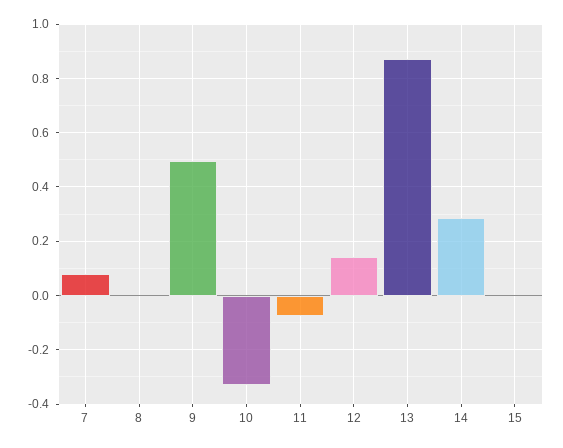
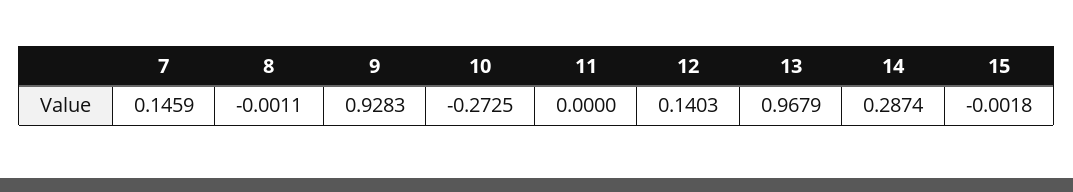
  {
-   "7": 0.075,
+   "7": 0.1459,
    "8": -0.0011,
-   "9": 0.5,
+   "9": 0.9283,
-   "10": -0.325,
+   "10": -0.2725,
-   "11": -0.075,
+   "11": 0,
    "12": 0.1403,
-   "13": 0.875,
+   "13": 0.9679,
    "14": 0.2874,
    "15": -0.0018
  }

